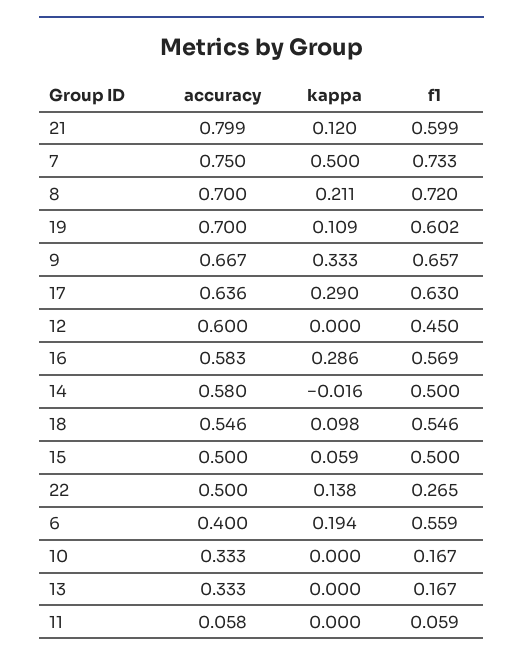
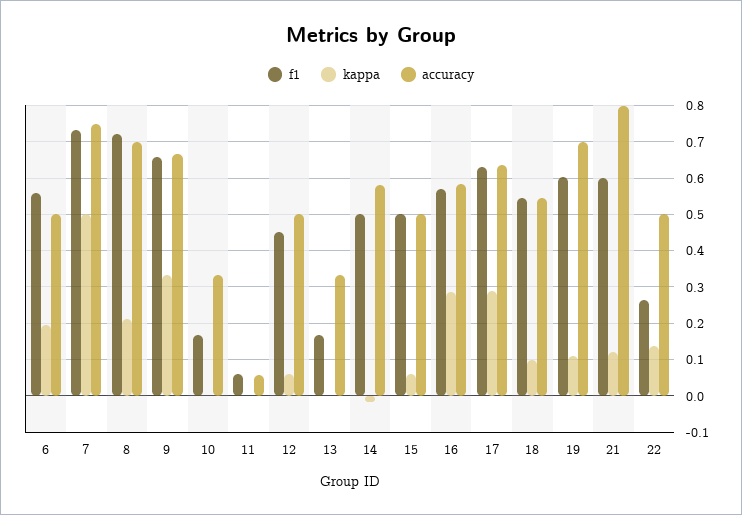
  {
    "accuracy": {
      "21": 0.799,
      "7": 0.75,
      "8": 0.7,
      "19": 0.7,
      "9": 0.667,
      "17": 0.636,
-     "12": 0.6,
+     "12": 0.5,
      "16": 0.583,
      "14": 0.58,
      "18": 0.546,
      "15": 0.5,
      "22": 0.5,
-     "6": 0.4,
+     "6": 0.5,
      "10": 0.333,
      "13": 0.333,
      "11": 0.058
    },
    "kappa": {
      "21": 0.12,
      "7": 0.5,
      "8": 0.211,
      "19": 0.109,
      "9": 0.333,
      "17": 0.29,
-     "12": 0,
+     "12": 0.06,
      "16": 0.286,
      "14": -0.016,
      "18": 0.098,
      "15": 0.059,
      "22": 0.138,
      "6": 0.194,
      "10": 0,
      "13": 0,
      "11": 0
    },
    "f1": {
      "21": 0.599,
      "7": 0.733,
      "8": 0.72,
      "19": 0.602,
      "9": 0.657,
      "17": 0.63,
      "12": 0.45,
      "16": 0.569,
      "14": 0.5,
      "18": 0.546,
      "15": 0.5,
      "22": 0.265,
      "6": 0.559,
      "10": 0.167,
      "13": 0.167,
      "11": 0.059
    }
  }

